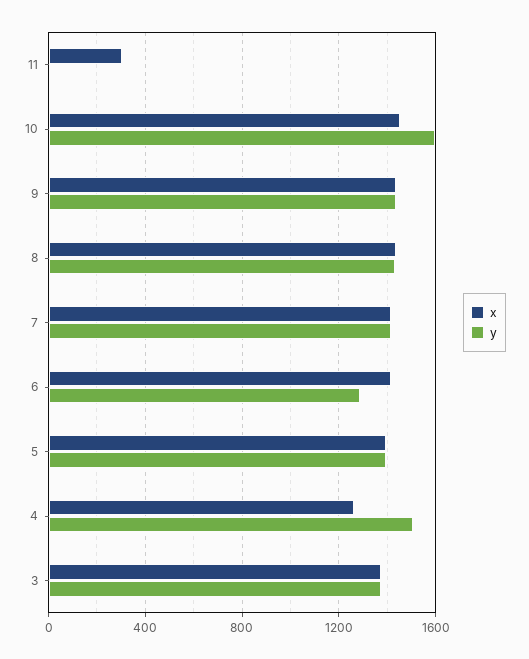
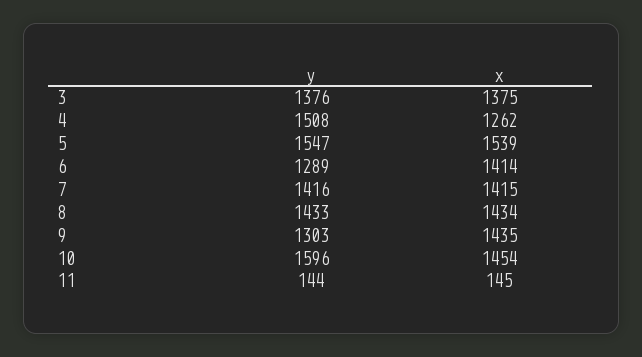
  {
    "x": {
-     "11": 300,
+     "11": 145,
      "10": 1454,
      "9": 1435,
      "8": 1434,
      "7": 1415,
      "6": 1414,
-     "5": 1400,
+     "5": 1539,
      "4": 1262,
      "3": 1375
    },
    "y": {
-     "11": 0,
+     "11": 144,
      "10": 1596,
-     "9": 1450,
+     "9": 1303,
      "8": 1433,
      "7": 1416,
      "6": 1289,
-     "5": 1400,
+     "5": 1547,
      "4": 1508,
      "3": 1376
    }
  }

